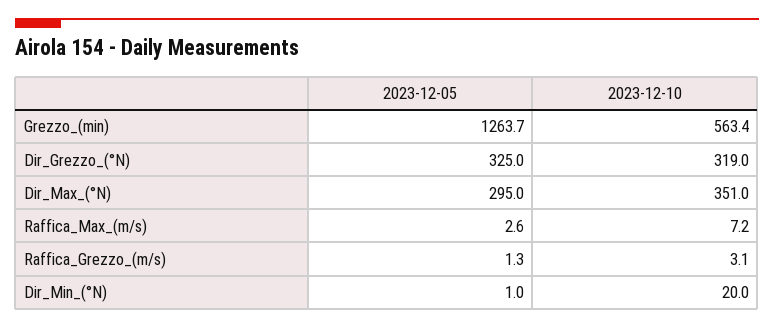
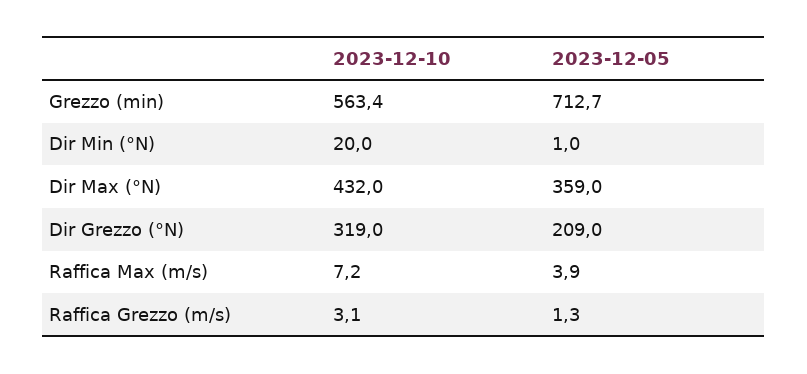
  {
    "2023-12-05": {
-     "Grezzo_(min)": 1263.7,
+     "Grezzo_(min)": 712.7,
-     "Dir_Grezzo_(°N)": 325,
+     "Dir_Grezzo_(°N)": 209,
-     "Dir_Max_(°N)": 295,
+     "Dir_Max_(°N)": 359,
-     "Raffica_Max_(m/s)": 2.6,
+     "Raffica_Max_(m/s)": 3.9,
      "Raffica_Grezzo_(m/s)": 1.3,
      "Dir_Min_(°N)": 1
    },
    "2023-12-10": {
      "Grezzo_(min)": 563.4,
      "Dir_Grezzo_(°N)": 319,
-     "Dir_Max_(°N)": 351,
+     "Dir_Max_(°N)": 432,
      "Raffica_Max_(m/s)": 7.2,
      "Raffica_Grezzo_(m/s)": 3.1,
      "Dir_Min_(°N)": 20
    }
  }

